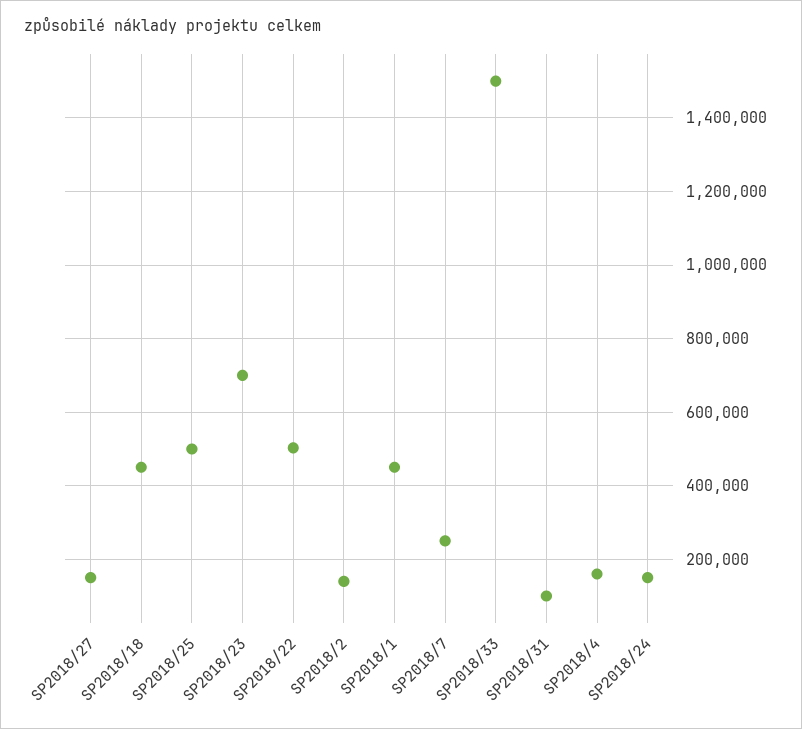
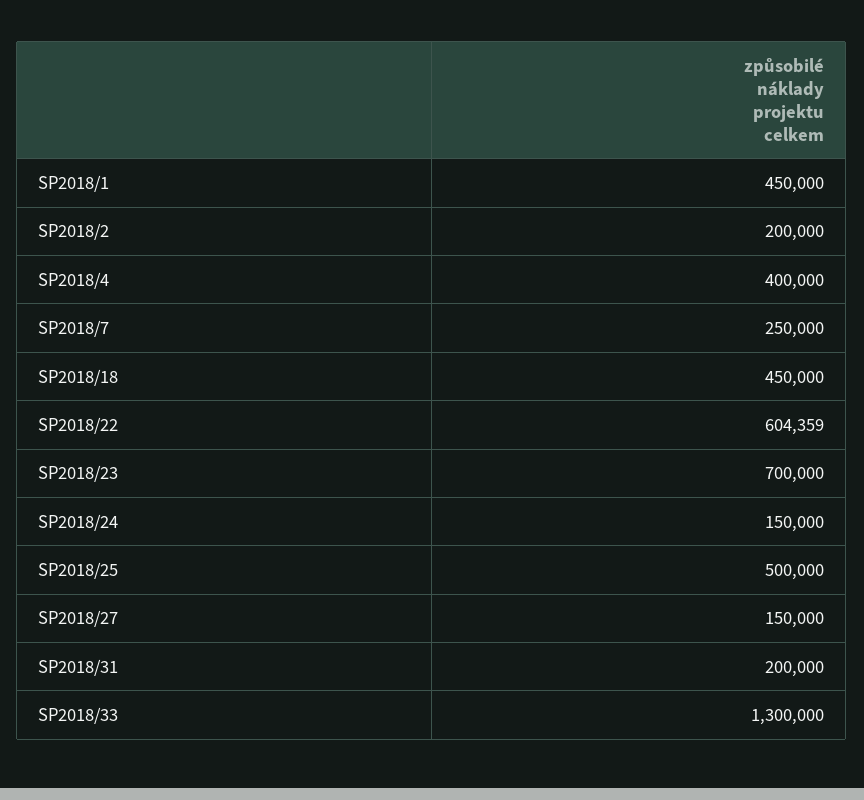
  {
    "SP2018/27": 150000,
    "SP2018/18": 450000,
    "SP2018/25": 500000,
    "SP2018/23": 700000,
-   "SP2018/22": 500000,
+   "SP2018/22": 604359,
-   "SP2018/2": 140000,
+   "SP2018/2": 200000,
    "SP2018/1": 450000,
    "SP2018/7": 250000,
-   "SP2018/33": 1500000,
+   "SP2018/33": 1300000,
-   "SP2018/31": 100000,
+   "SP2018/31": 200000,
-   "SP2018/4": 160000,
+   "SP2018/4": 400000,
    "SP2018/24": 150000
  }

